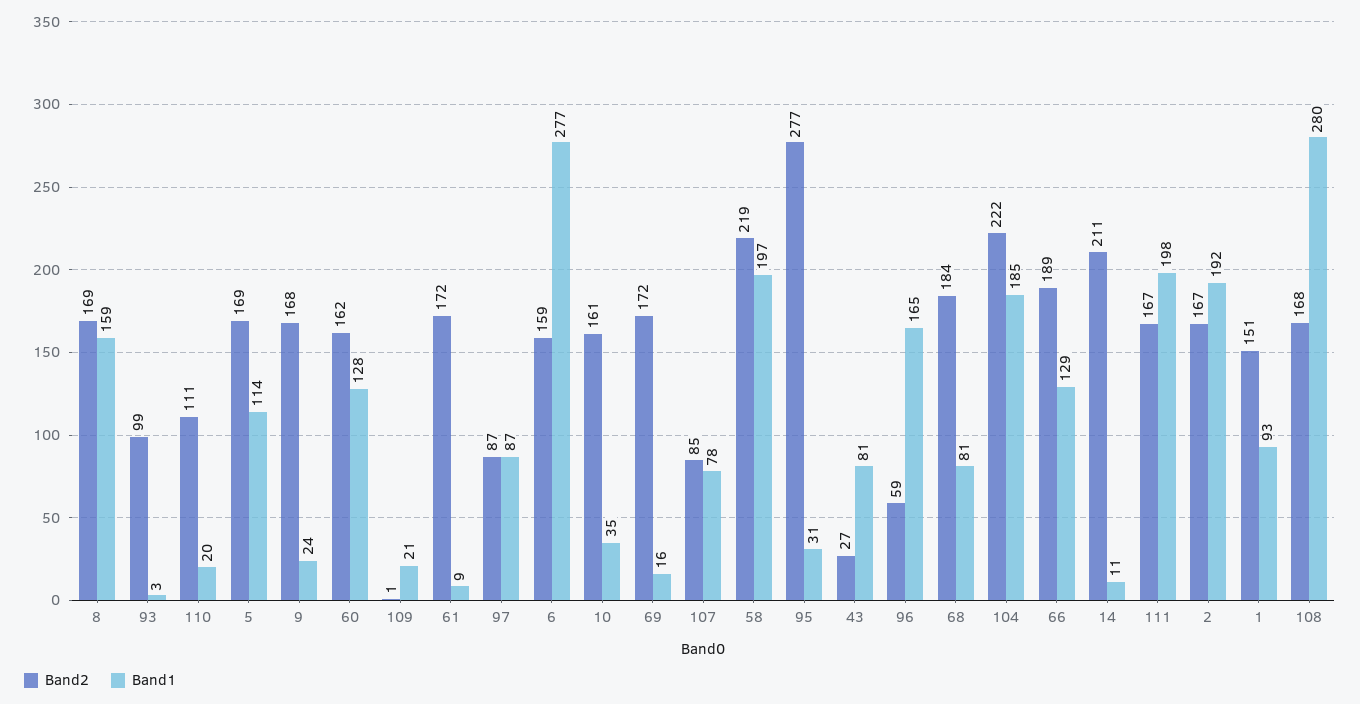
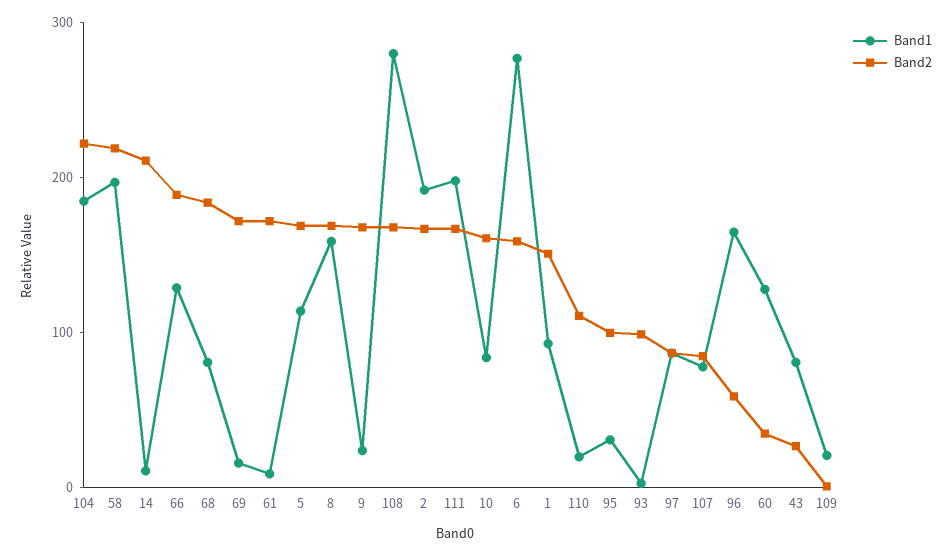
  {
    "Band2": {
      "8": 169,
      "93": 99,
      "110": 111,
      "5": 169,
      "9": 168,
-     "60": 162,
+     "60": 40,
      "109": 1,
      "61": 172,
      "97": 87,
      "6": 159,
      "10": 161,
      "69": 172,
      "107": 85,
      "58": 219,
-     "95": 277,
+     "95": 100,
      "43": 27,
      "96": 59,
      "68": 184,
      "104": 222,
      "66": 189,
      "14": 211,
      "111": 167,
      "2": 167,
      "1": 151,
      "108": 168
    },
    "Band1": {
      "8": 159,
      "93": 3,
      "110": 20,
      "5": 114,
      "9": 24,
      "60": 128,
      "109": 21,
      "61": 9,
      "97": 87,
      "6": 277,
-     "10": 35,
+     "10": 80,
      "69": 16,
      "107": 78,
      "58": 197,
      "95": 31,
      "43": 81,
      "96": 165,
      "68": 81,
      "104": 185,
      "66": 129,
      "14": 11,
      "111": 198,
      "2": 192,
      "1": 93,
      "108": 280
    }
  }

